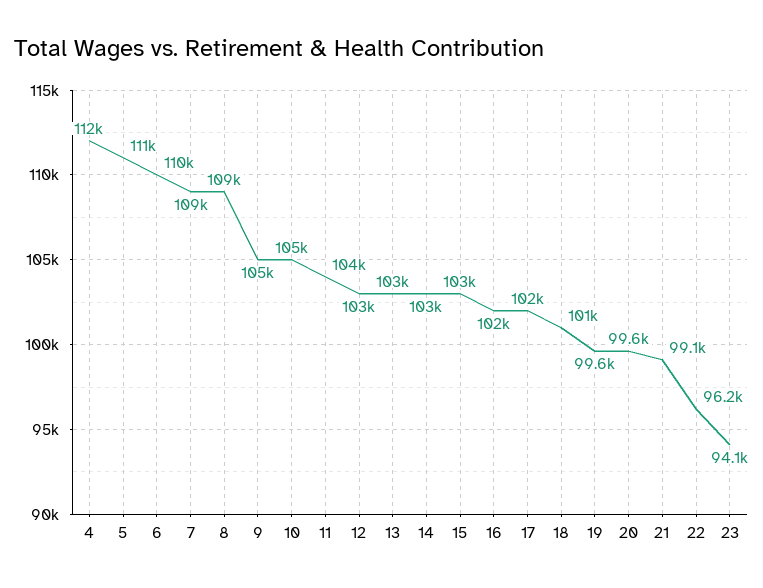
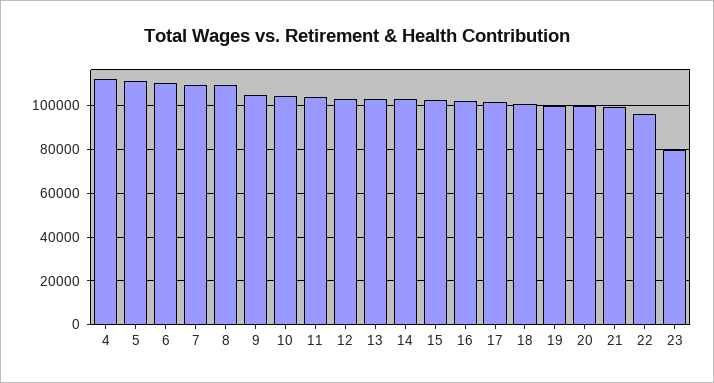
  {
    "4": 112000,
    "5": 111000,
    "6": 110000,
    "7": 109000,
    "8": 109000,
    "9": 105000,
    "10": 105000,
    "11": 104000,
    "12": 103000,
    "13": 103000,
    "14": 103000,
    "15": 103000,
    "16": 102000,
    "17": 102000,
    "18": 101000,
    "19": 99600,
    "20": 99600,
    "21": 99100,
    "22": 96200,
-   "23": 94100
+   "23": 80000
  }

